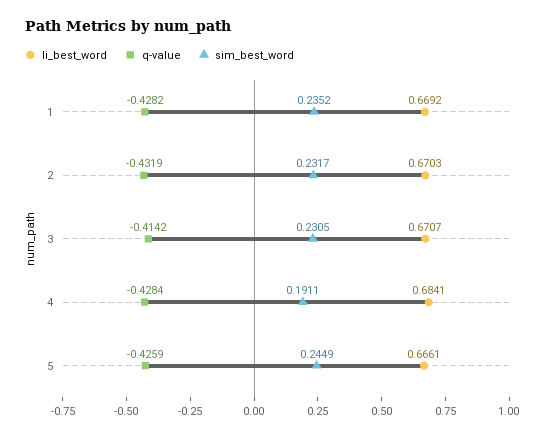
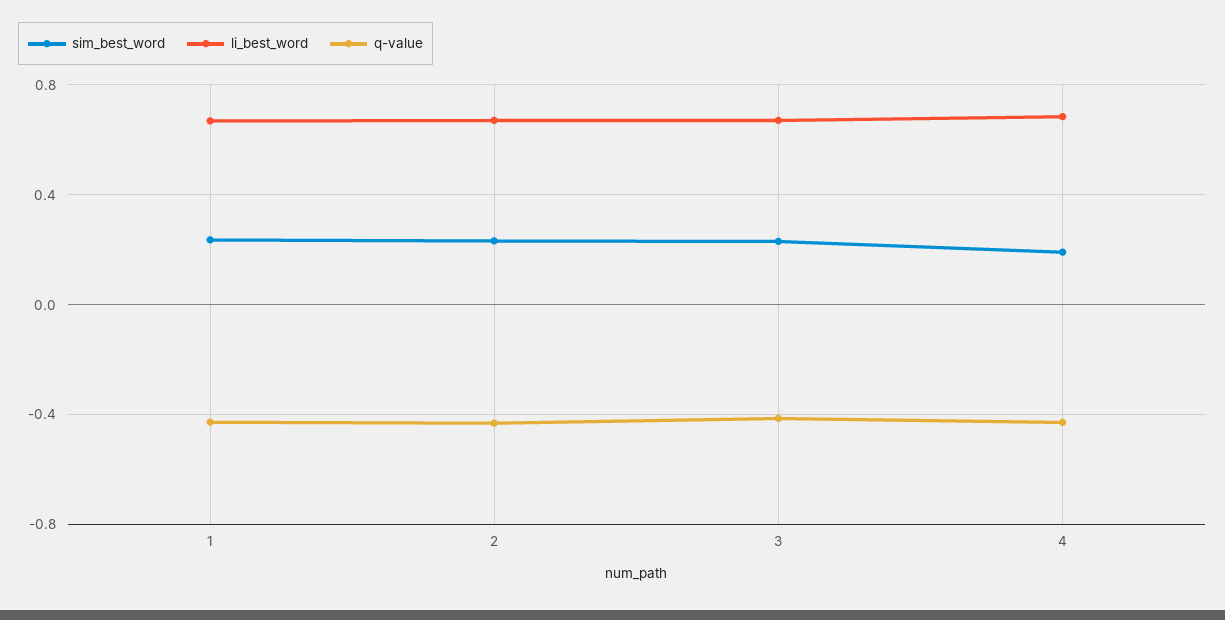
  {
    "li_best_word": {
      "1": 0.6692,
      "2": 0.6703,
      "3": 0.6707,
-     "4": 0.6841,
+     "4": 0.6841
-     "5": 0.6661
    },
    "q-value": {
      "1": -0.4282,
      "2": -0.4319,
      "3": -0.4142,
-     "4": -0.4284,
+     "4": -0.4284
-     "5": -0.4259
    },
    "sim_best_word": {
      "1": 0.2352,
      "2": 0.2317,
      "3": 0.2305,
-     "4": 0.1911,
+     "4": 0.1911
-     "5": 0.2449
    }
  }

